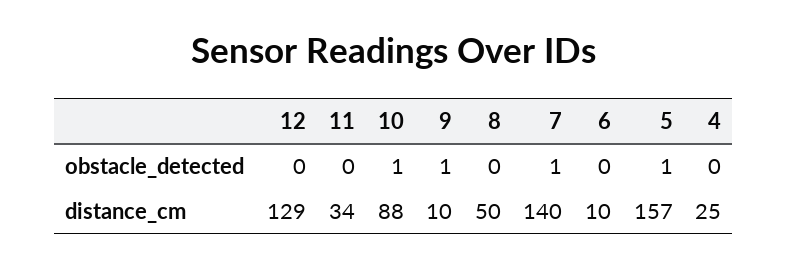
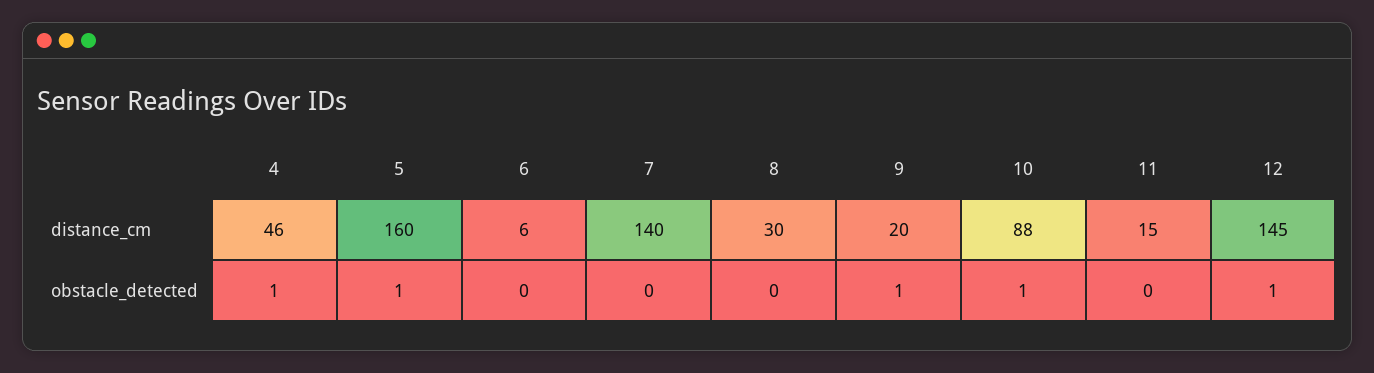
  {
    "12": {
-     "obstacle_detected": 0,
+     "obstacle_detected": 1,
-     "distance_cm": 129
+     "distance_cm": 145
    },
    "11": {
      "obstacle_detected": 0,
-     "distance_cm": 34
+     "distance_cm": 15
    },
    "10": {
      "obstacle_detected": 1,
      "distance_cm": 88
    },
    "9": {
      "obstacle_detected": 1,
-     "distance_cm": 10
+     "distance_cm": 20
    },
    "8": {
      "obstacle_detected": 0,
-     "distance_cm": 50
+     "distance_cm": 30
    },
    "7": {
-     "obstacle_detected": 1,
+     "obstacle_detected": 0,
      "distance_cm": 140
    },
    "6": {
      "obstacle_detected": 0,
-     "distance_cm": 10
+     "distance_cm": 6
    },
    "5": {
      "obstacle_detected": 1,
-     "distance_cm": 157
+     "distance_cm": 160
    },
    "4": {
-     "obstacle_detected": 0,
+     "obstacle_detected": 1,
-     "distance_cm": 25
+     "distance_cm": 46
    }
  }

